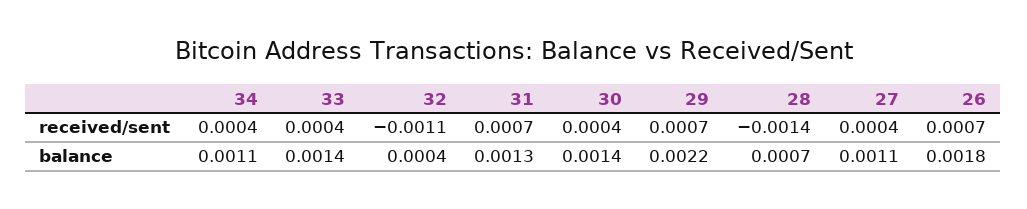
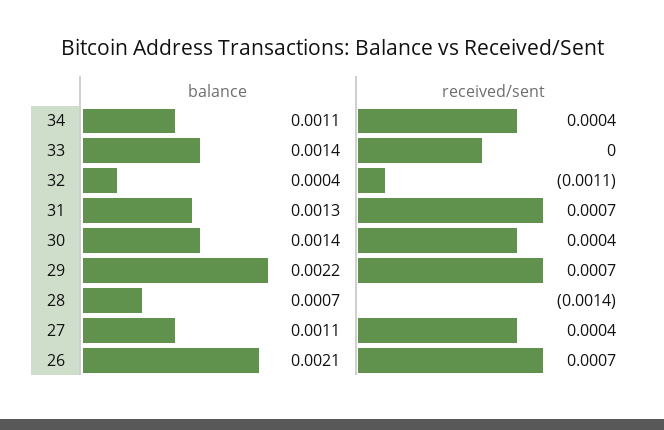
  {
    "34": {
      "received/sent": 0.0004,
      "balance": 0.0011
    },
    "33": {
-     "received/sent": 0.0004,
+     "received/sent": 0,
      "balance": 0.0014
    },
    "32": {
      "received/sent": -0.0011,
      "balance": 0.0004
    },
    "31": {
      "received/sent": 0.0007,
      "balance": 0.0013
    },
    "30": {
      "received/sent": 0.0004,
      "balance": 0.0014
    },
    "29": {
      "received/sent": 0.0007,
      "balance": 0.0022
    },
    "28": {
      "received/sent": -0.0014,
      "balance": 0.0007
    },
    "27": {
      "received/sent": 0.0004,
      "balance": 0.0011
    },
    "26": {
      "received/sent": 0.0007,
-     "balance": 0.0018
+     "balance": 0.0021
    }
  }

